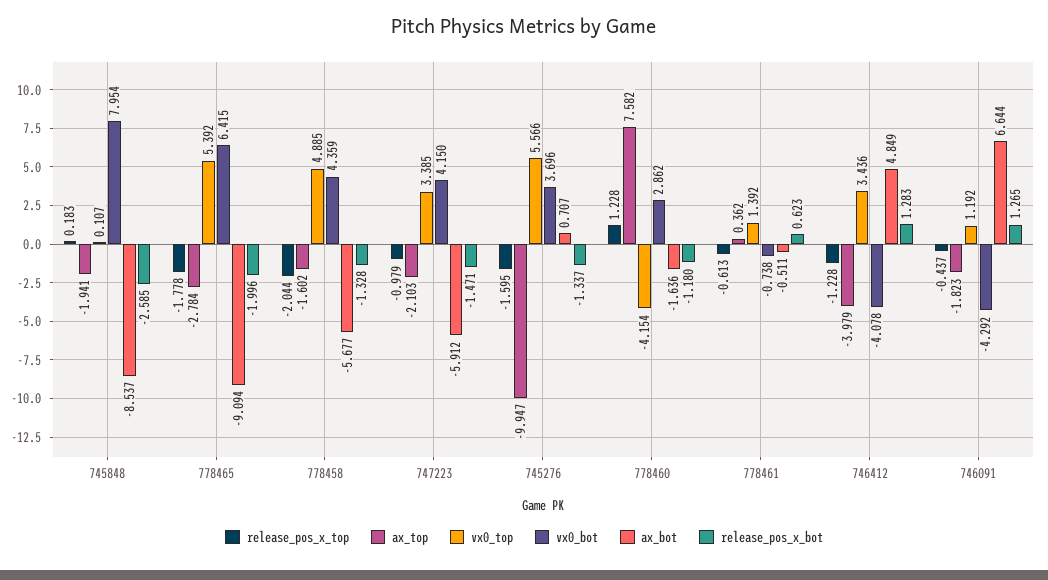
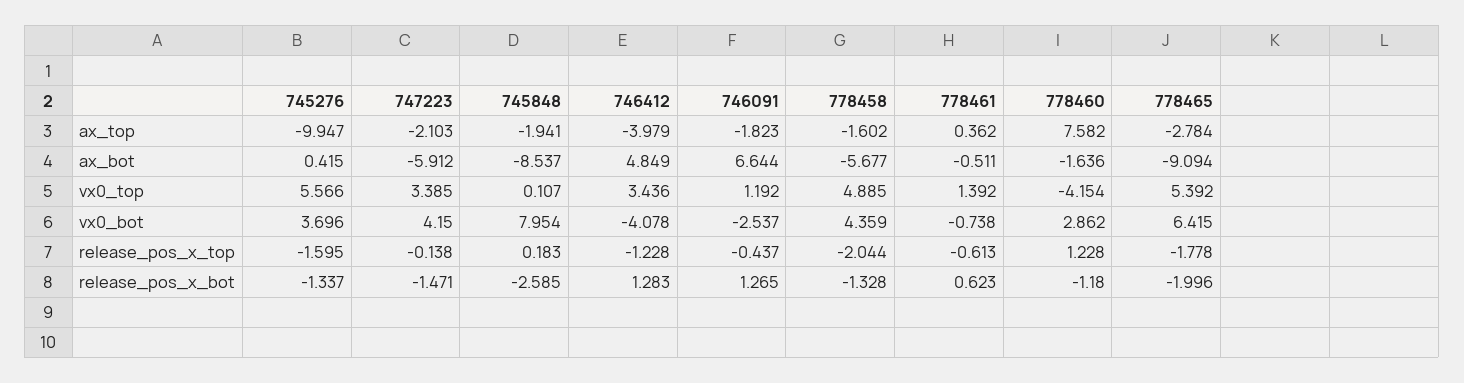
  {
    "release_pos_x_top": {
      "745848": 0.183,
      "778465": -1.778,
      "778458": -2.044,
-     "747223": -0.979,
+     "747223": -0.138,
      "745276": -1.595,
      "778460": 1.228,
      "778461": -0.613,
      "746412": -1.228,
      "746091": -0.437
    },
    "ax_top": {
      "745848": -1.941,
      "778465": -2.784,
      "778458": -1.602,
      "747223": -2.103,
      "745276": -9.947,
      "778460": 7.582,
      "778461": 0.362,
      "746412": -3.979,
      "746091": -1.823
    },
    "vx0_top": {
      "745848": 0.107,
      "778465": 5.392,
      "778458": 4.885,
      "747223": 3.385,
      "745276": 5.566,
      "778460": -4.154,
      "778461": 1.392,
      "746412": 3.436,
      "746091": 1.192
    },
    "vx0_bot": {
      "745848": 7.954,
      "778465": 6.415,
      "778458": 4.359,
      "747223": 4.15,
      "745276": 3.696,
      "778460": 2.862,
      "778461": -0.738,
      "746412": -4.078,
-     "746091": -4.292
+     "746091": -2.537
    },
    "ax_bot": {
      "745848": -8.537,
      "778465": -9.094,
      "778458": -5.677,
      "747223": -5.912,
-     "745276": 0.707,
+     "745276": 0.415,
      "778460": -1.636,
      "778461": -0.511,
      "746412": 4.849,
      "746091": 6.644
    },
    "release_pos_x_bot": {
      "745848": -2.585,
      "778465": -1.996,
      "778458": -1.328,
      "747223": -1.471,
      "745276": -1.337,
      "778460": -1.18,
      "778461": 0.623,
      "746412": 1.283,
      "746091": 1.265
    }
  }

